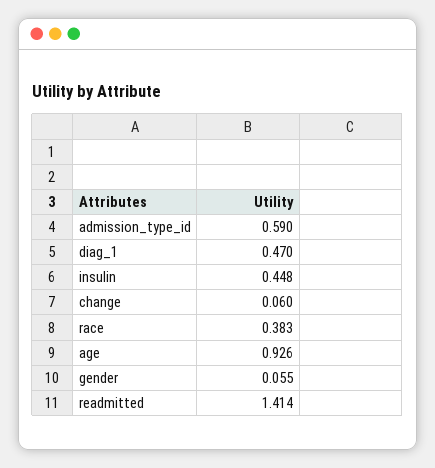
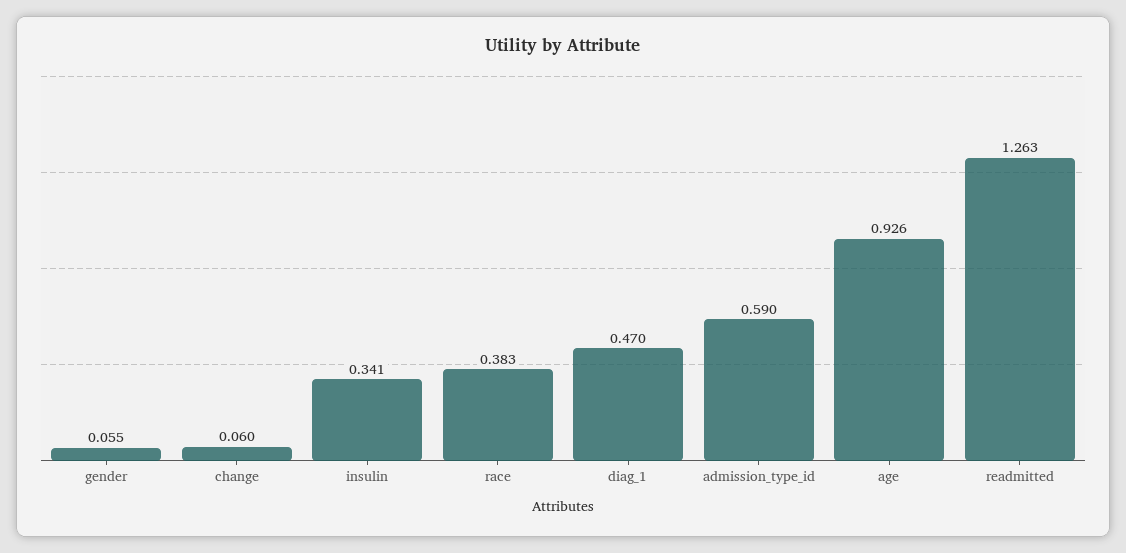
  {
    "admission_type_id": 0.59,
    "diag_1": 0.47,
-   "insulin": 0.448,
+   "insulin": 0.341,
    "change": 0.06,
    "race": 0.383,
    "age": 0.926,
    "gender": 0.055,
-   "readmitted": 1.414
+   "readmitted": 1.263
  }

